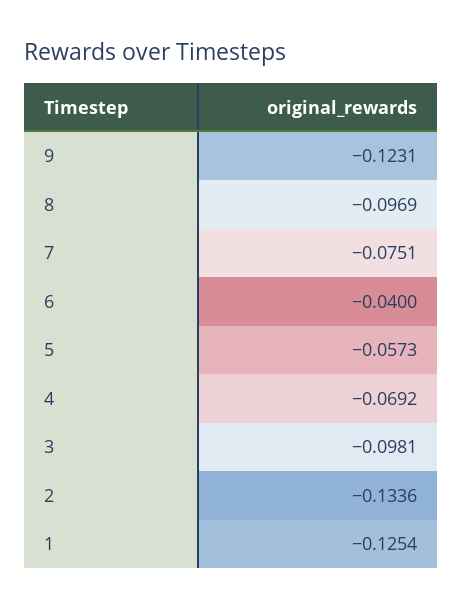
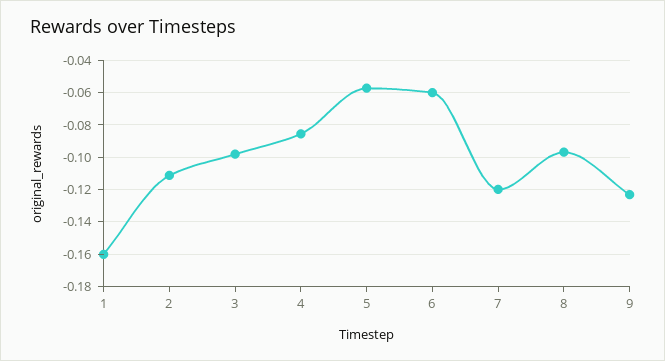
  {
    "9": -0.1231,
    "8": -0.0969,
-   "7": -0.0751,
+   "7": -0.12,
-   "6": -0.04,
+   "6": -0.06,
    "5": -0.0573,
-   "4": -0.0692,
+   "4": -0.085,
    "3": -0.0981,
-   "2": -0.1336,
+   "2": -0.11,
-   "1": -0.1254
+   "1": -0.16
  }

